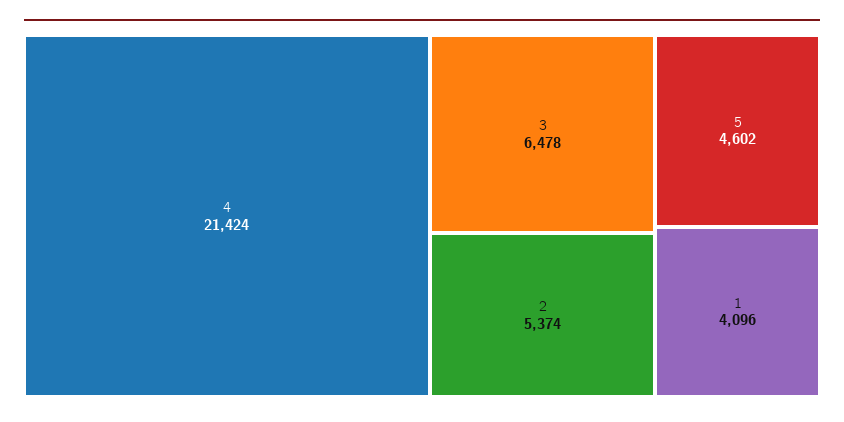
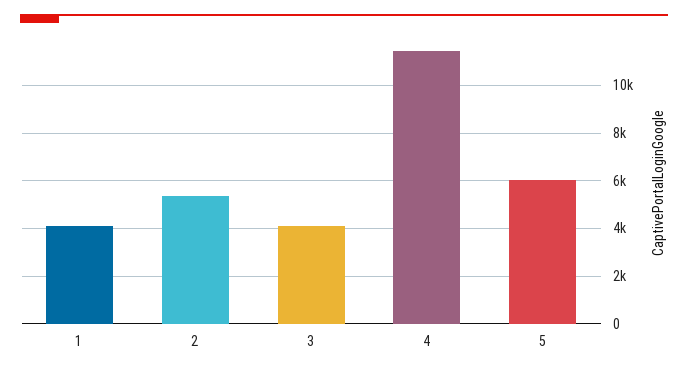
  {
-   "4": 21424,
+   "4": 11500,
-   "3": 6478,
+   "3": 4000,
    "2": 5374,
-   "5": 4602,
+   "5": 6000,
    "1": 4096
  }

